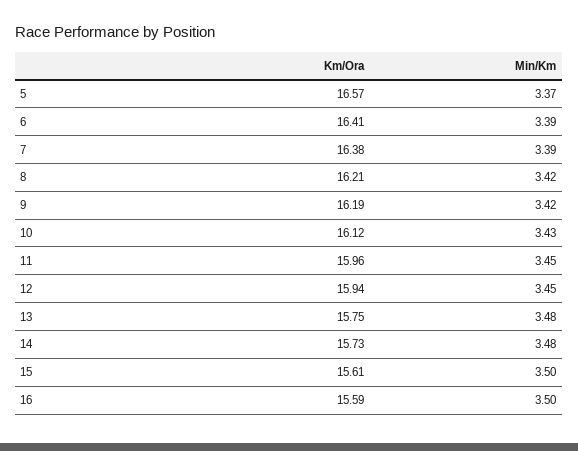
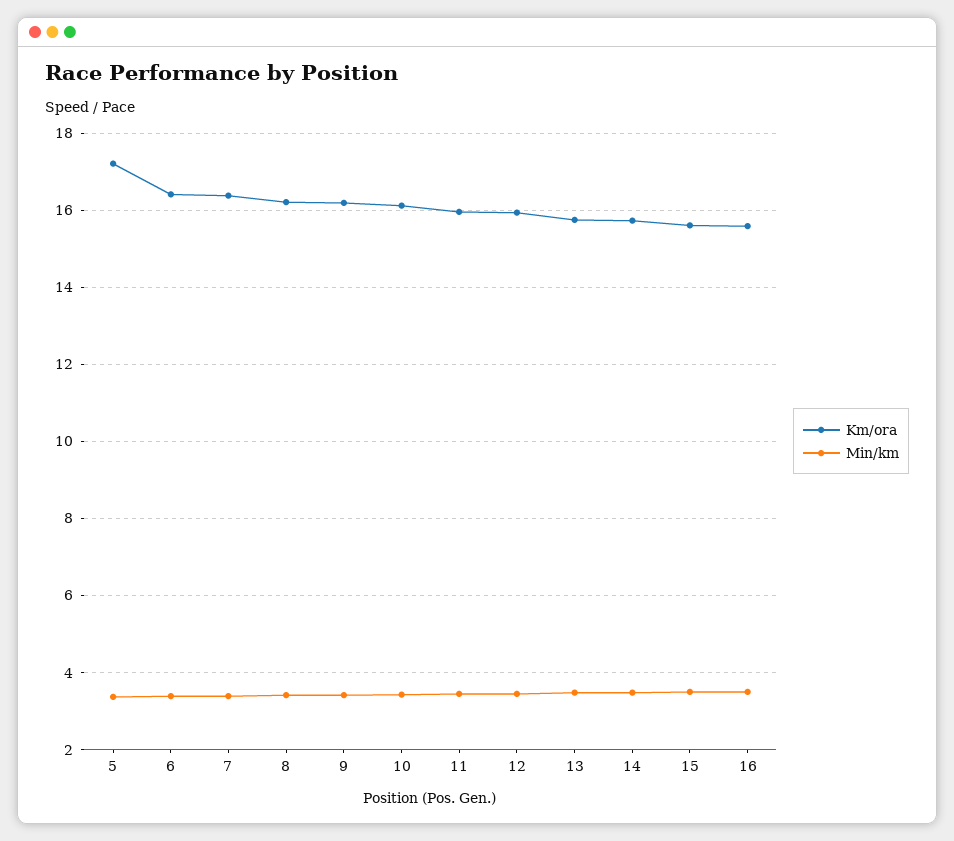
  {
    "Km/Ora": {
-     "5": 16.57,
+     "5": 17.2,
      "6": 16.41,
      "7": 16.38,
      "8": 16.21,
      "9": 16.19,
      "10": 16.12,
      "11": 15.96,
      "12": 15.94,
      "13": 15.75,
      "14": 15.73,
      "15": 15.61,
      "16": 15.59
    },
    "Min/Km": {
      "5": 3.37,
      "6": 3.39,
      "7": 3.39,
      "8": 3.42,
      "9": 3.42,
      "10": 3.43,
      "11": 3.45,
      "12": 3.45,
      "13": 3.48,
      "14": 3.48,
      "15": 3.5,
      "16": 3.5
    }
  }

